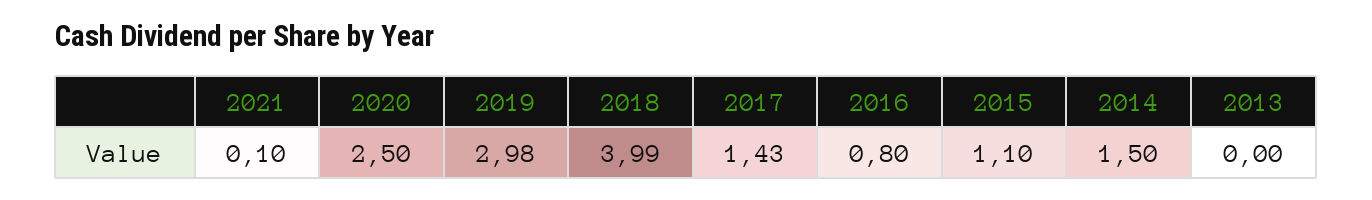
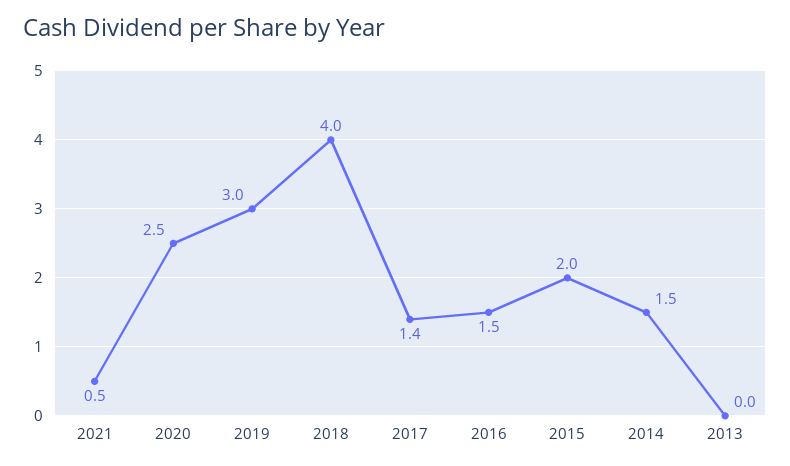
  {
-   "2021": 0.1,
+   "2021": 0.5,
    "2020": 2.5,
    "2019": 2.98,
    "2018": 3.99,
    "2017": 1.43,
-   "2016": 0.8,
+   "2016": 1.5,
-   "2015": 1.1,
+   "2015": 2,
    "2014": 1.5,
    "2013": 0
  }

